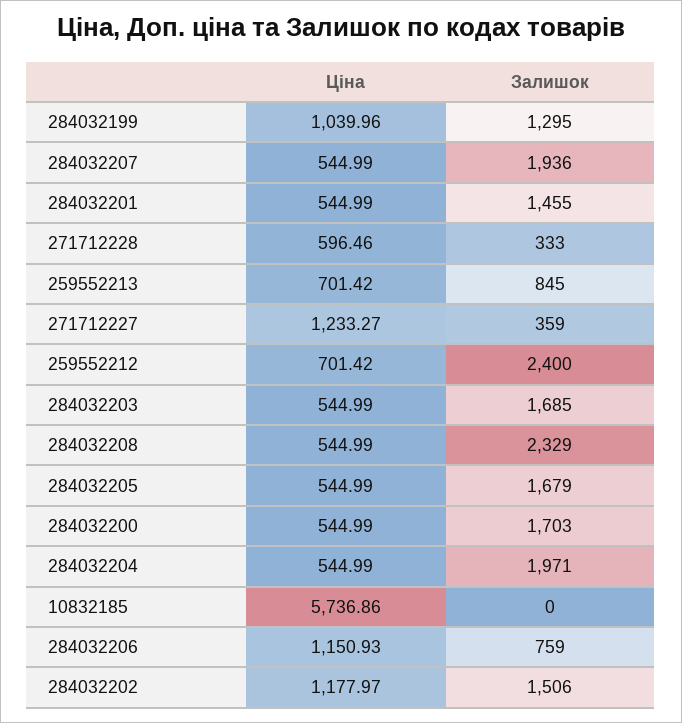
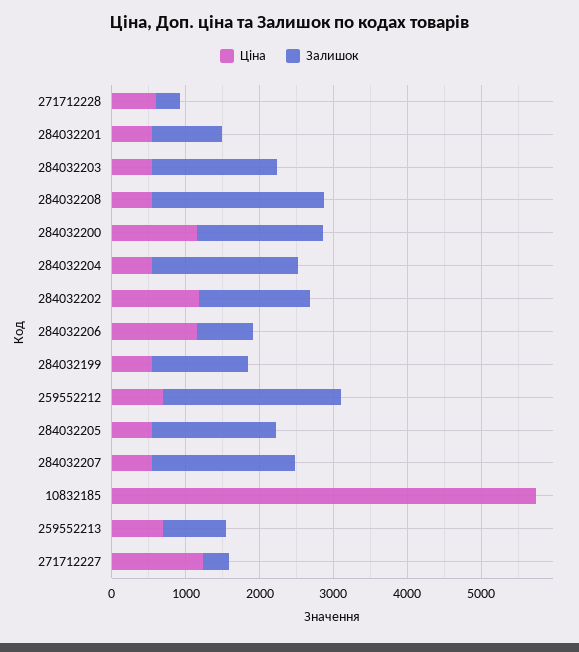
  {
    "Ціна": {
-     "284032199": 1039.96,
+     "284032199": 600,
      "284032207": 544.99,
      "284032201": 544.99,
      "271712228": 596.46,
      "259552213": 701.42,
      "271712227": 1233.27,
      "259552212": 701.42,
      "284032203": 544.99,
      "284032208": 544.99,
      "284032205": 544.99,
-     "284032200": 544.99,
+     "284032200": 1200,
      "284032204": 544.99,
      "10832185": 5736.86,
      "284032206": 1150.93,
      "284032202": 1177.97
    },
    "Залишок": {
      "284032199": 1295,
      "284032207": 1936,
-     "284032201": 1455,
+     "284032201": 1000,
      "271712228": 333,
      "259552213": 845,
      "271712227": 359,
      "259552212": 2400,
      "284032203": 1685,
      "284032208": 2329,
      "284032205": 1679,
      "284032200": 1703,
      "284032204": 1971,
      "10832185": 0,
      "284032206": 759,
      "284032202": 1506
    }
  }

